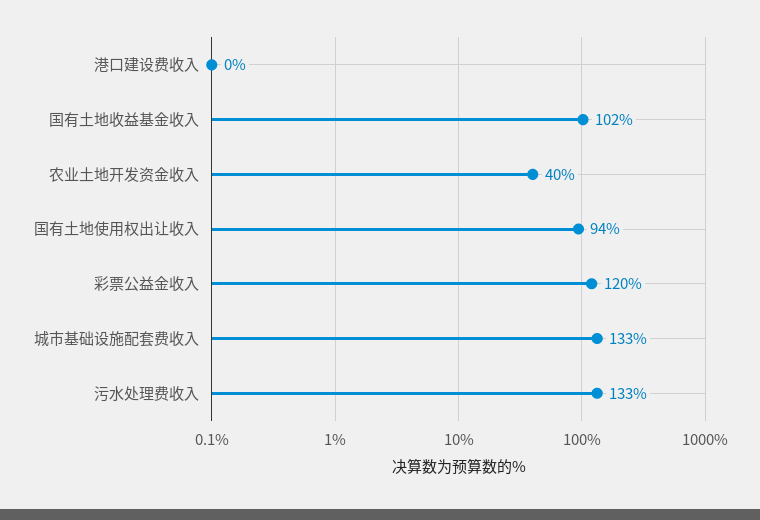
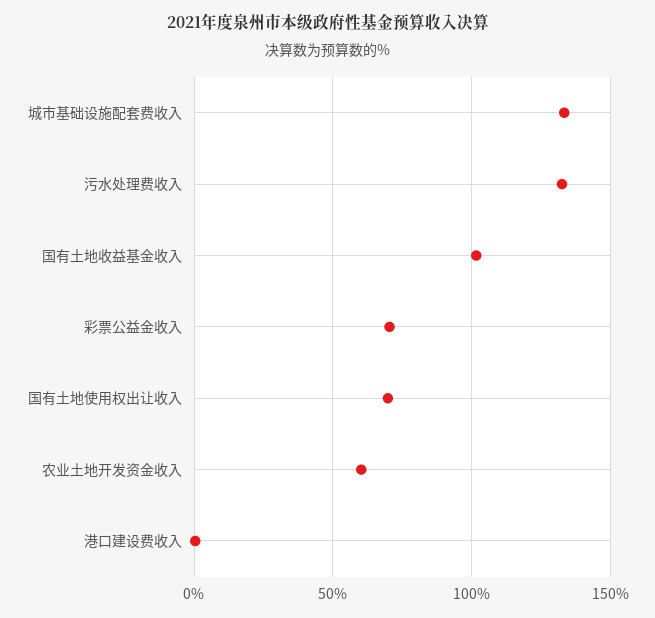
  {
    "港口建设费收入": 0,
    "国有土地收益基金收入": 102,
-   "农业土地开发资金收入": 40,
+   "农业土地开发资金收入": 60,
-   "国有土地使用权出让收入": 94,
+   "国有土地使用权出让收入": 70,
-   "彩票公益金收入": 120,
+   "彩票公益金收入": 70,
    "城市基础设施配套费收入": 133,
    "污水处理费收入": 133
  }

